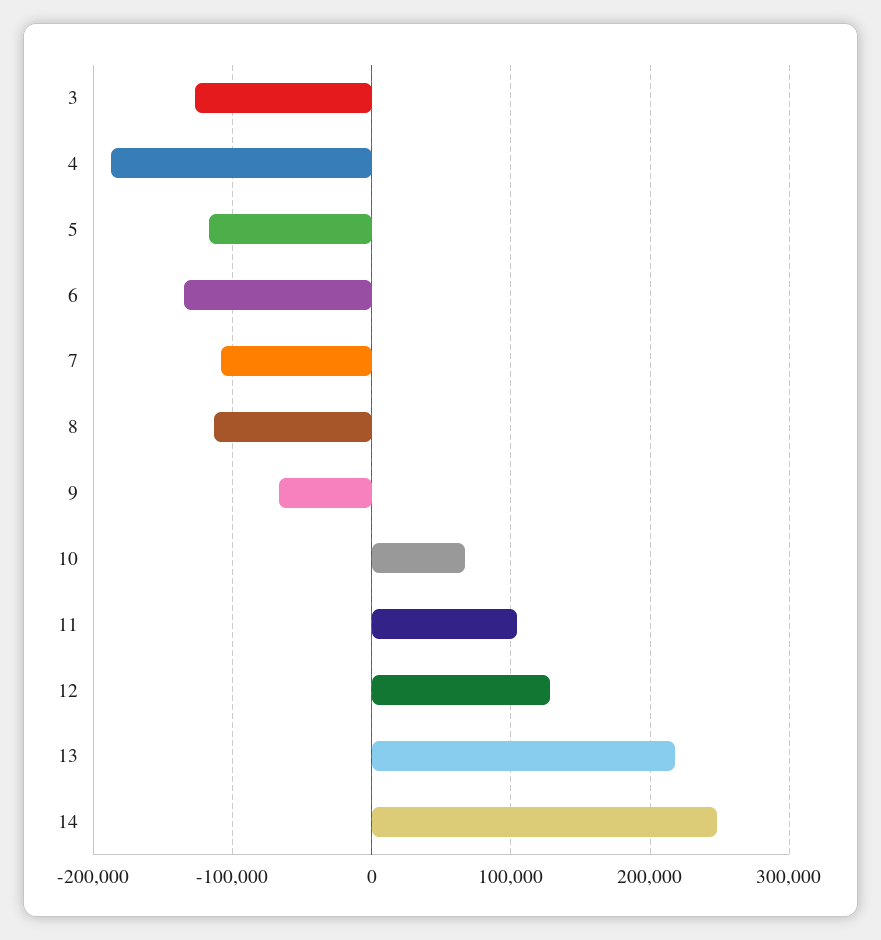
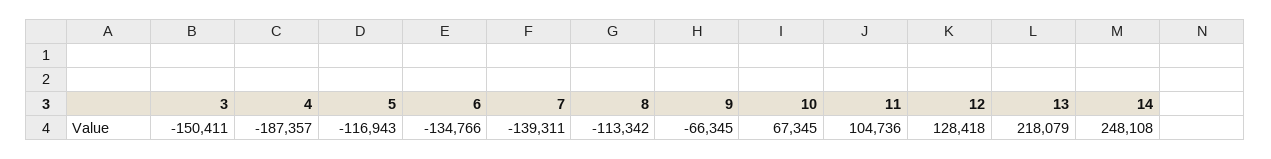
  {
-   "3": -130000,
+   "3": -150411,
    "4": -187357,
    "5": -116943,
    "6": -134766,
-   "7": -110000,
+   "7": -139311,
    "8": -113342,
    "9": -66345,
    "10": 67345,
    "11": 104736,
    "12": 128418,
    "13": 218079,
    "14": 248108
  }

